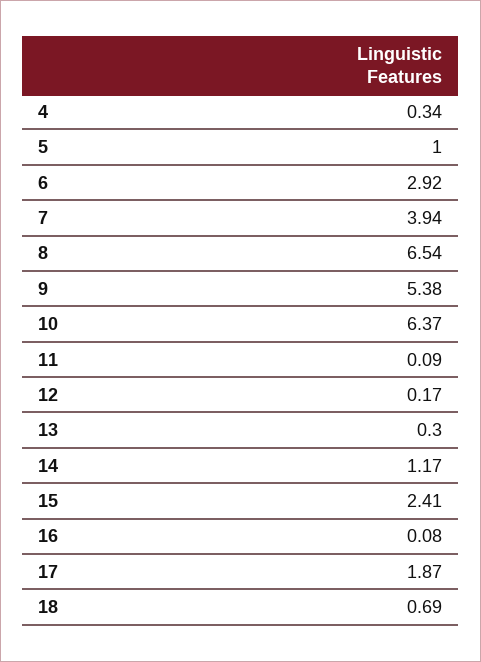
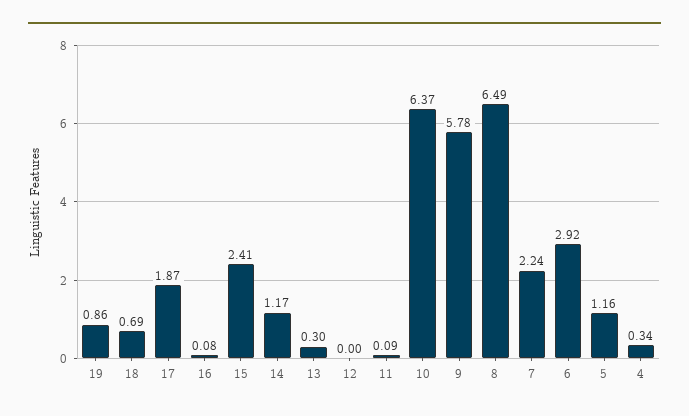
  {
    "4": 0.34,
-   "5": 1,
+   "5": 1.16,
    "6": 2.92,
-   "7": 3.94,
+   "7": 2.24,
-   "8": 6.54,
+   "8": 6.49,
-   "9": 5.38,
+   "9": 5.78,
    "10": 6.37,
    "11": 0.09,
-   "12": 0.17,
+   "12": 0,
    "13": 0.3,
    "14": 1.17,
    "15": 2.41,
    "16": 0.08,
    "17": 1.87,
-   "18": 0.69
+   "18": 0.69,
+   "19": 0.86
  }

